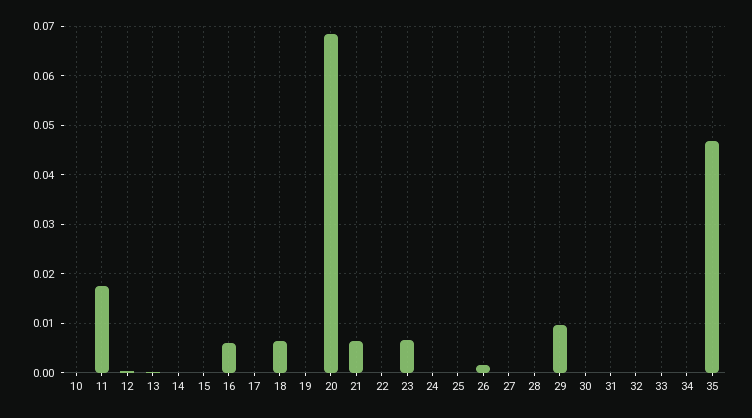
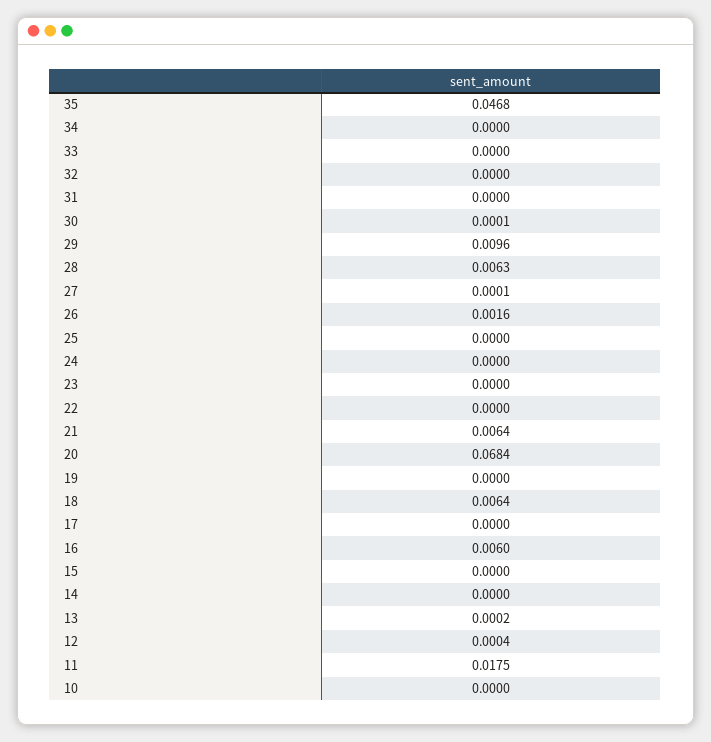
  {
    "10": 0,
    "11": 0.0175,
    "12": 0.0004,
    "13": 0.0002,
    "14": 0,
    "15": 0,
    "16": 0.006,
    "17": 0,
    "18": 0.0064,
    "19": 0,
    "20": 0.0684,
    "21": 0.0064,
    "22": 0,
-   "23": 0.006,
+   "23": 0,
    "24": 0,
    "25": 0,
    "26": 0.0016,
    "27": 0.0001,
-   "28": 0,
+   "28": 0.0063,
    "29": 0.0096,
    "30": 0.0001,
    "31": 0,
    "32": 0,
    "33": 0,
    "34": 0,
    "35": 0.0468
  }

